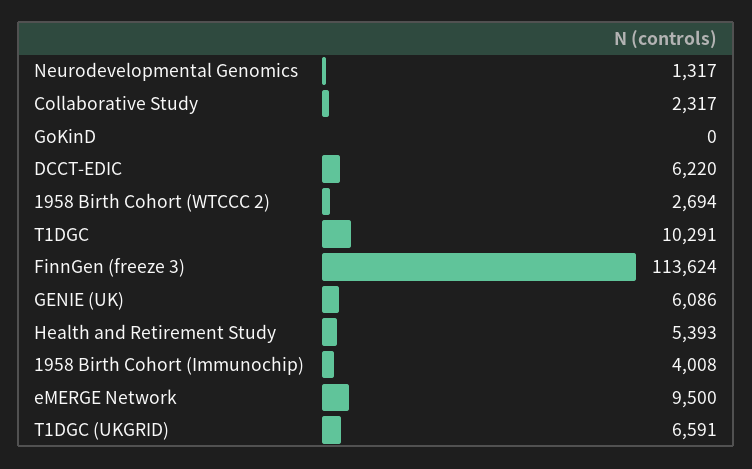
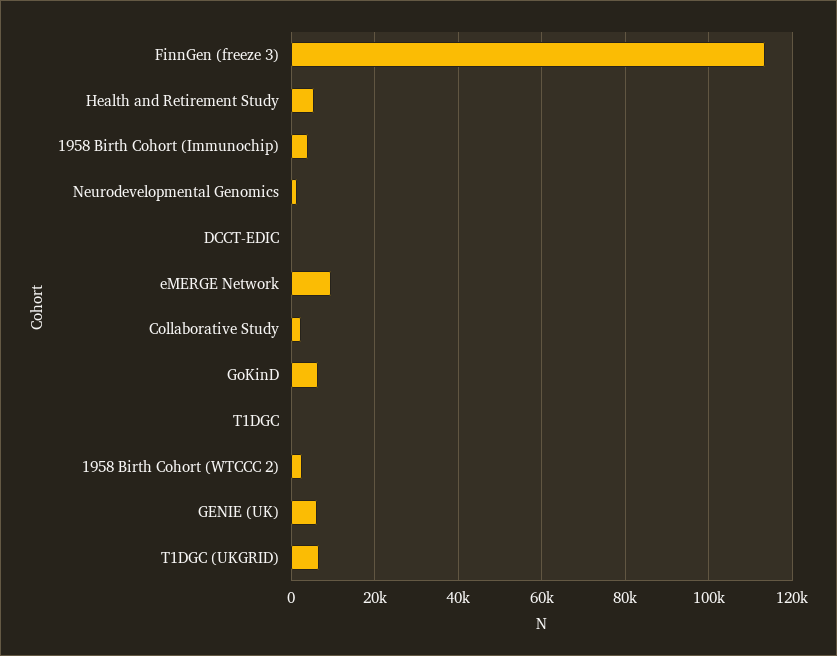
  {
    "Neurodevelopmental Genomics": 1317,
    "Collaborative Study": 2317,
-   "GoKinD": 0,
+   "GoKinD": 6000,
-   "DCCT-EDIC": 6220,
+   "DCCT-EDIC": 0,
    "1958 Birth Cohort (WTCCC 2)": 2694,
-   "T1DGC": 10291,
+   "T1DGC": 0,
    "FinnGen (freeze 3)": 113624,
    "GENIE (UK)": 6086,
    "Health and Retirement Study": 5393,
    "1958 Birth Cohort (Immunochip)": 4008,
    "eMERGE Network": 9500,
    "T1DGC (UKGRID)": 6591
  }

